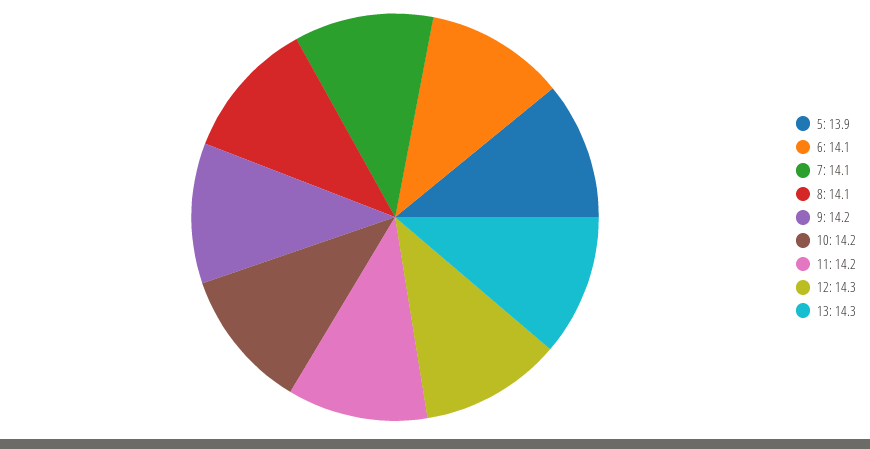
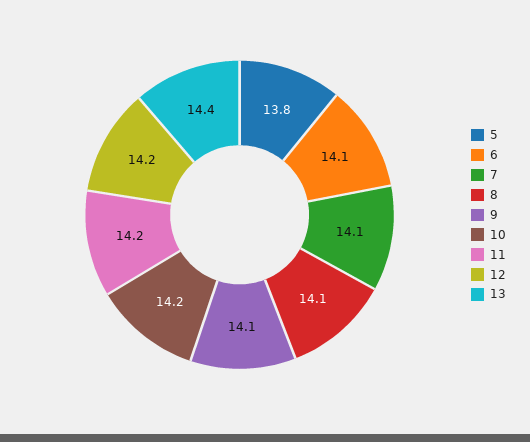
  {
-   "5": 13.9,
+   "5": 13.8,
    "6": 14.1,
    "7": 14.1,
    "8": 14.1,
-   "9": 14.2,
+   "9": 14.1,
    "10": 14.2,
    "11": 14.2,
-   "12": 14.3,
+   "12": 14.2,
-   "13": 14.3
+   "13": 14.4
  }

